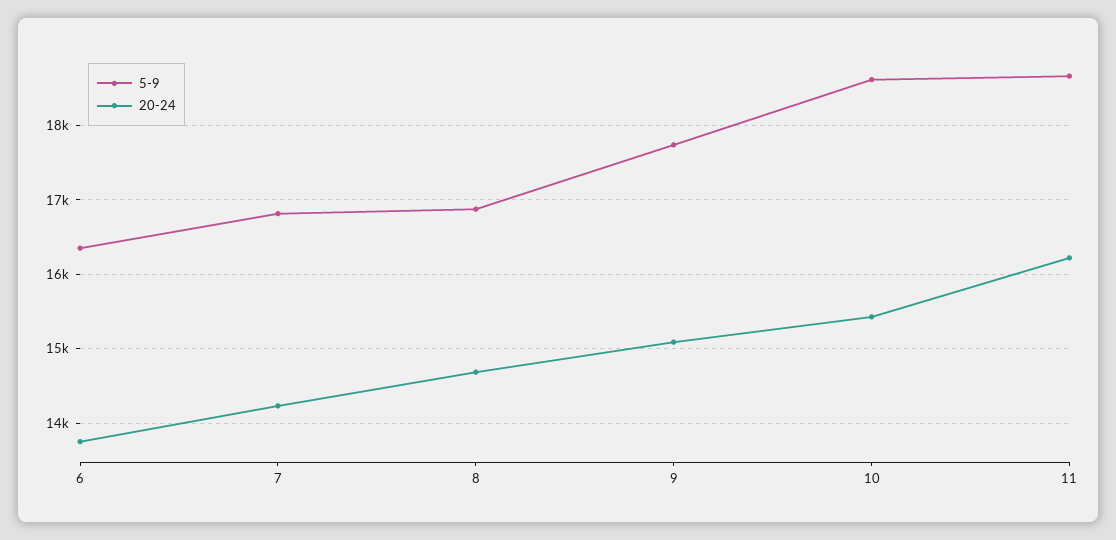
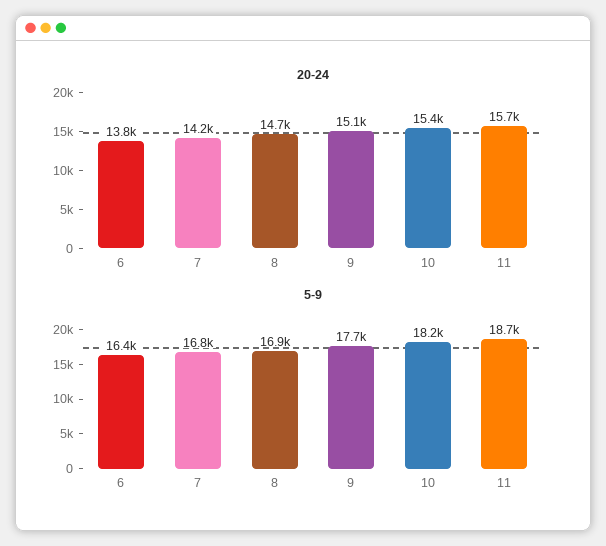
  {
    "5-9": {
      "6": 16400,
      "7": 16800,
      "8": 16900,
      "9": 17700,
-     "10": 18600,
+     "10": 18200,
      "11": 18700
    },
    "20-24": {
      "6": 13800,
      "7": 14200,
      "8": 14700,
      "9": 15100,
      "10": 15400,
-     "11": 16200
+     "11": 15700
    }
  }

